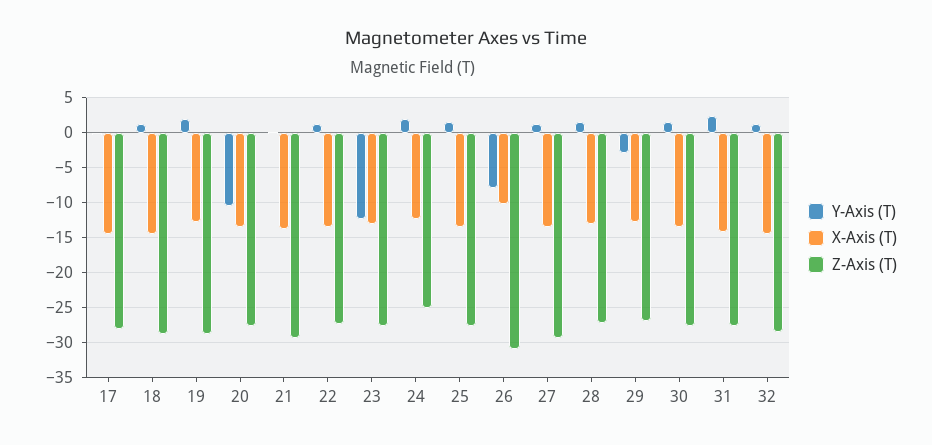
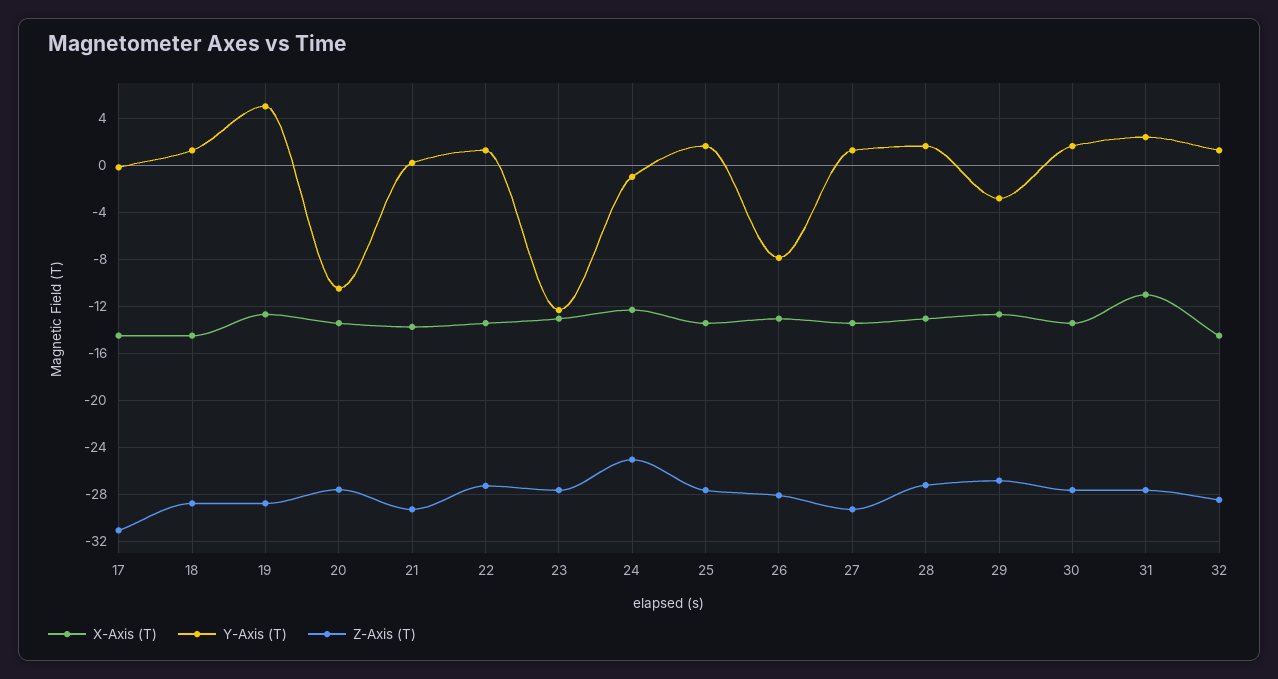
  {
    "Y-Axis (T)": {
      "17": 0,
      "18": 1,
-     "19": 2,
+     "19": 5,
      "20": -11,
      "21": 0,
      "22": 1,
      "23": -12,
-     "24": 2,
+     "24": -1,
      "25": 2,
      "26": -8,
      "27": 1,
      "28": 2,
      "29": -3,
      "30": 2,
      "31": 2,
      "32": 1
    },
    "X-Axis (T)": {
      "17": -15,
      "18": -15,
      "19": -13,
      "20": -13,
      "21": -14,
      "22": -13,
      "23": -13,
      "24": -12,
      "25": -13,
-     "26": -10,
+     "26": -13,
      "27": -13,
      "28": -13,
      "29": -13,
      "30": -13,
-     "31": -14,
+     "31": -11,
      "32": -15
    },
    "Z-Axis (T)": {
-     "17": -28,
+     "17": -31,
      "18": -29,
      "19": -29,
      "20": -28,
      "21": -29,
      "22": -27,
      "23": -28,
      "24": -25,
      "25": -28,
-     "26": -31,
+     "26": -28,
      "27": -29,
      "28": -27,
      "29": -27,
      "30": -28,
      "31": -28,
      "32": -28
    }
  }

